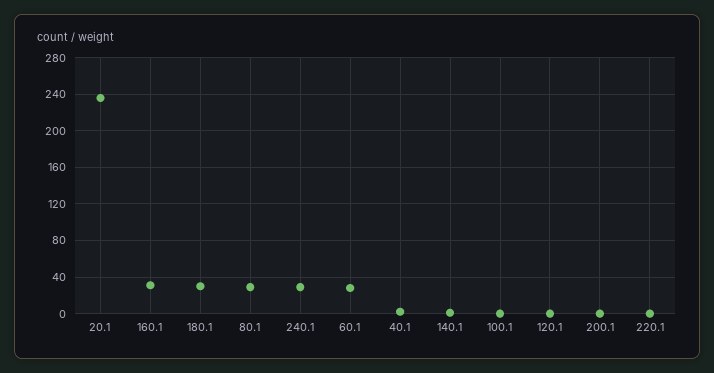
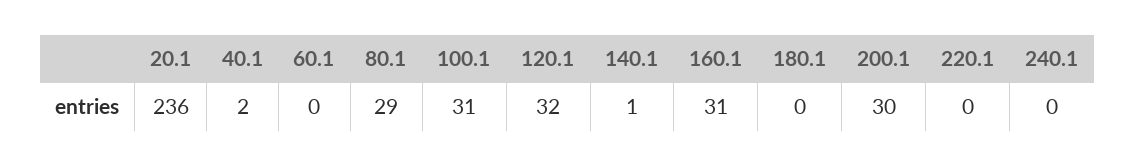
  {
    "20.1": 236,
    "160.1": 31,
-   "180.1": 30,
+   "180.1": 0,
    "80.1": 29,
-   "240.1": 30,
+   "240.1": 0,
-   "60.1": 30,
+   "60.1": 0,
    "40.1": 2,
    "140.1": 1,
-   "100.1": 0,
+   "100.1": 31,
-   "120.1": 0,
+   "120.1": 32,
-   "200.1": 0,
+   "200.1": 30,
    "220.1": 0
  }

